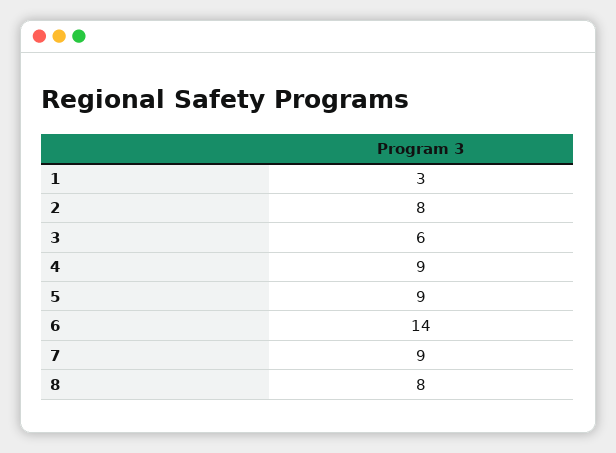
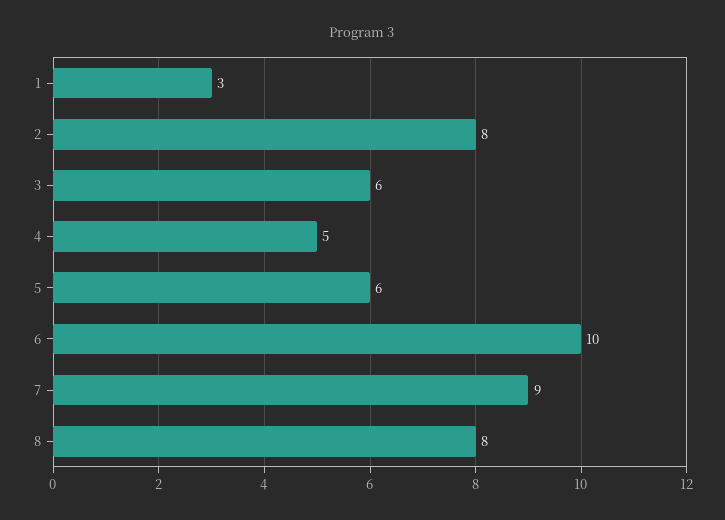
  {
    "1": 3,
    "2": 8,
    "3": 6,
-   "4": 9,
+   "4": 5,
-   "5": 9,
+   "5": 6,
-   "6": 14,
+   "6": 10,
    "7": 9,
    "8": 8
  }

